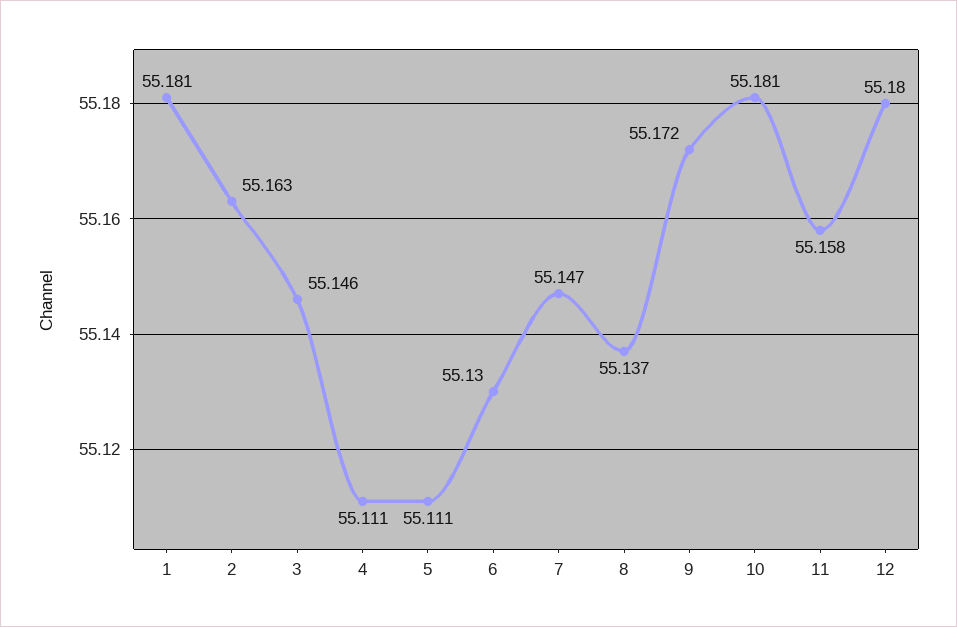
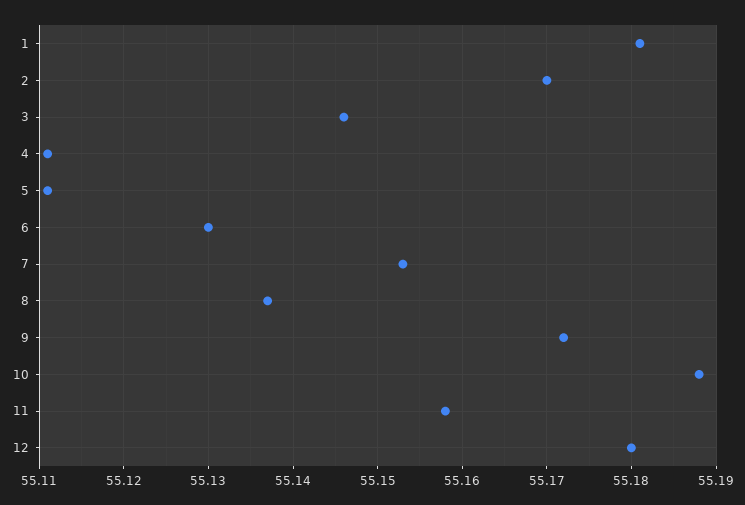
  {
    "1": 55.181,
-   "2": 55.163,
+   "2": 55.17,
    "3": 55.146,
    "4": 55.111,
    "5": 55.111,
    "6": 55.13,
-   "7": 55.147,
+   "7": 55.153,
    "8": 55.137,
    "9": 55.172,
-   "10": 55.181,
+   "10": 55.188,
    "11": 55.158,
    "12": 55.18
  }

